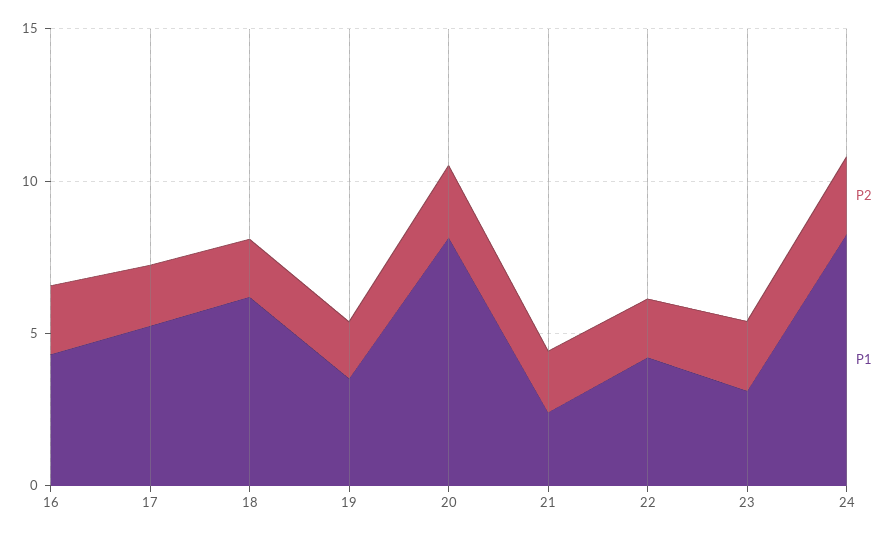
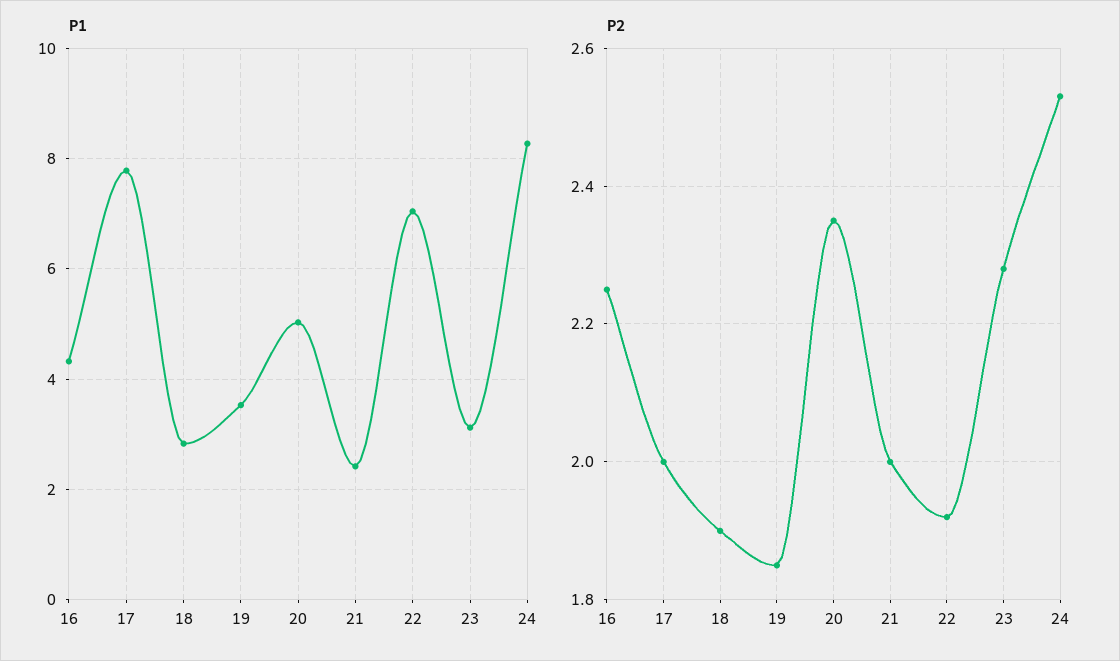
  {
    "P2": {
      "16": 2.25,
      "17": 2,
      "18": 1.9,
      "19": 1.85,
      "20": 2.35,
      "21": 2,
      "22": 1.9,
      "23": 2.3,
      "24": 2.55
    },
    "P1": {
      "16": 4.4,
-     "17": 5,
+     "17": 7.8,
-     "18": 6,
+     "18": 2.8,
      "19": 3.6,
-     "20": 8,
+     "20": 5,
      "21": 2.4,
-     "22": 4,
+     "22": 7,
      "23": 3.2,
      "24": 8.2
    }
  }

